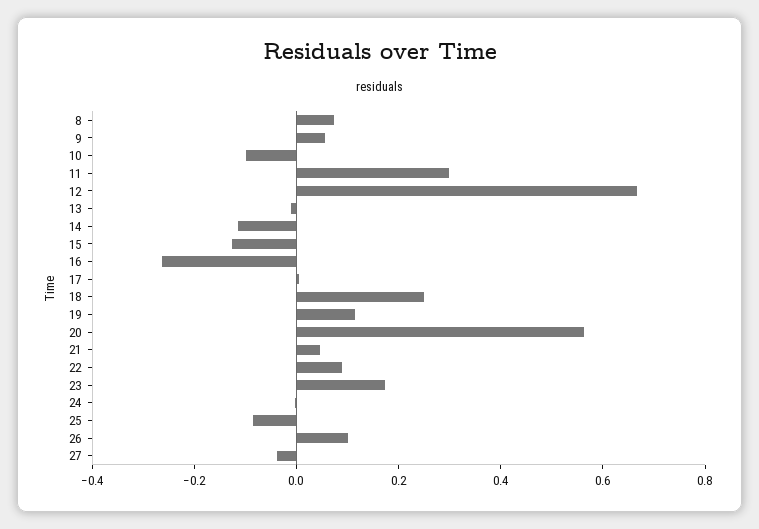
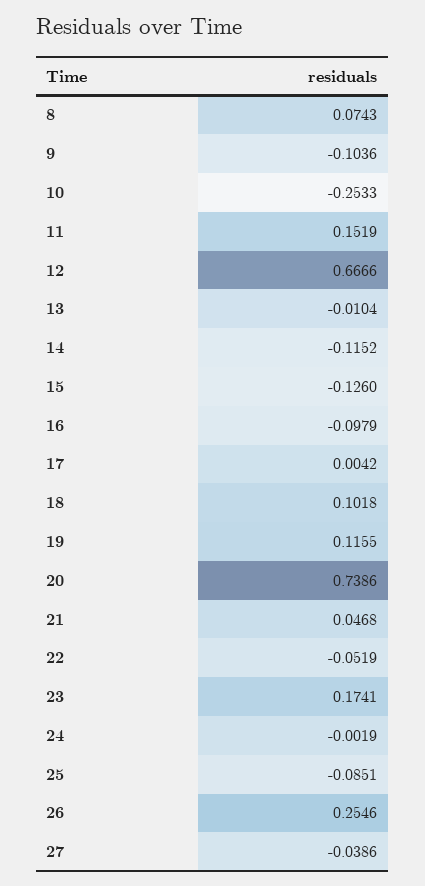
  {
    "8": 0.0743,
-   "9": 0.05,
+   "9": -0.1036,
-   "10": -0.1,
+   "10": -0.2533,
-   "11": 0.3,
+   "11": 0.1519,
    "12": 0.6666,
    "13": -0.0104,
    "14": -0.1152,
    "15": -0.126,
-   "16": -0.25,
+   "16": -0.0979,
    "17": 0.0042,
-   "18": 0.25,
+   "18": 0.1018,
    "19": 0.1155,
-   "20": 0.55,
+   "20": 0.7386,
    "21": 0.0468,
-   "22": 0.1,
+   "22": -0.0519,
    "23": 0.1741,
    "24": -0.0019,
    "25": -0.0851,
-   "26": 0.1,
+   "26": 0.2546,
    "27": -0.0386
  }

